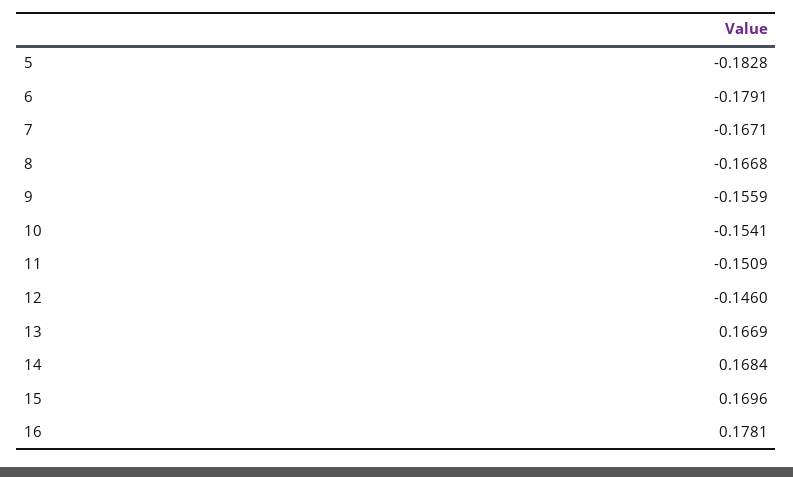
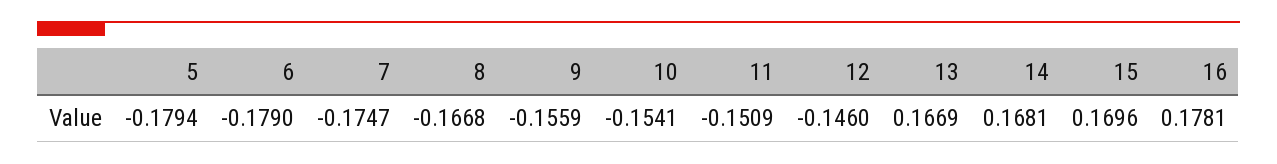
  {
-   "5": -0.1828,
+   "5": -0.1794,
-   "6": -0.1791,
+   "6": -0.179,
-   "7": -0.1671,
+   "7": -0.1747,
    "8": -0.1668,
    "9": -0.1559,
    "10": -0.1541,
    "11": -0.1509,
    "12": -0.146,
    "13": 0.1669,
-   "14": 0.1684,
+   "14": 0.1681,
    "15": 0.1696,
    "16": 0.1781
  }

